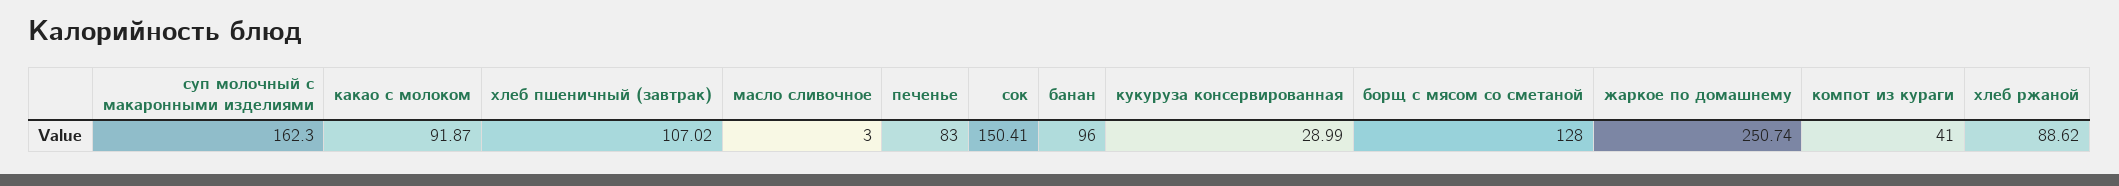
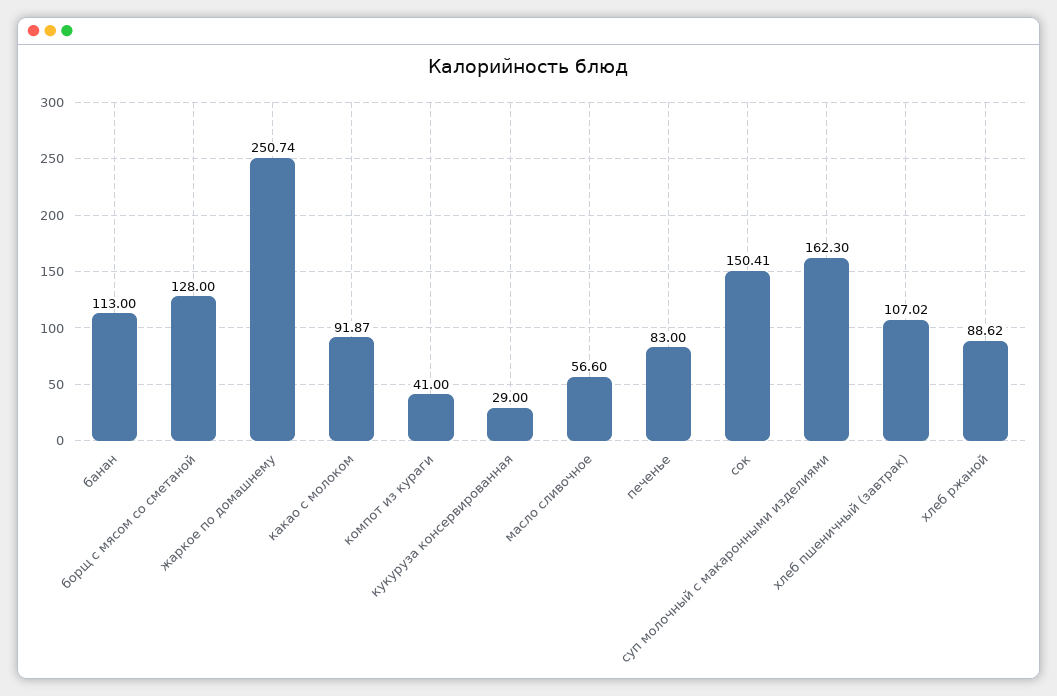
  {
    "суп молочный с макаронными изделиями": 162.3,
    "какао с молоком": 91.87,
    "хлеб пшеничный (завтрак)": 107.02,
-   "масло сливочное": 3,
+   "масло сливочное": 56.6,
    "печенье": 83,
    "сок": 150.41,
-   "банан": 96,
+   "банан": 113,
-   "кукуруза консервированная": 28.99,
+   "кукуруза консервированная": 29,
    "борщ с мясом со сметаной": 128,
    "жаркое по домашнему": 250.74,
    "компот из кураги": 41,
    "хлеб ржаной": 88.62
  }

